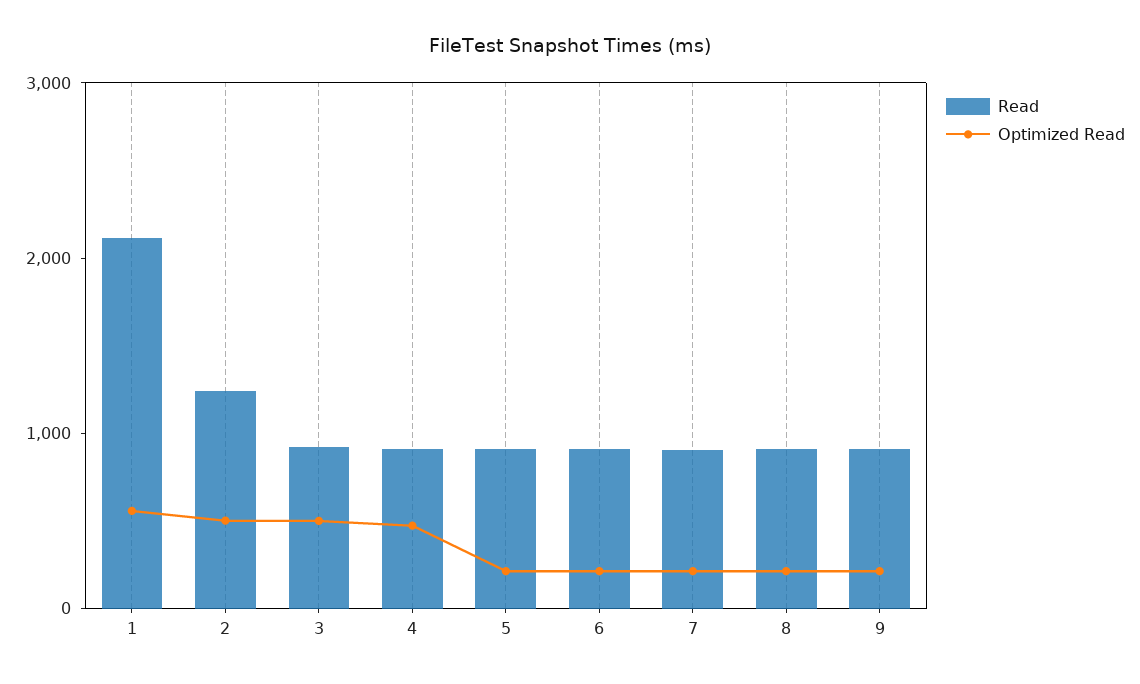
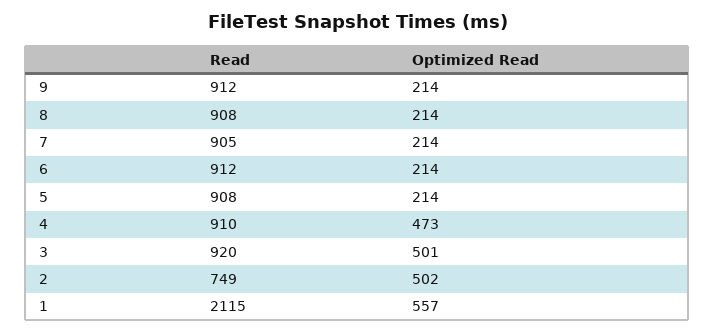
  {
    "Read": {
      "1": 2115,
-     "2": 1200,
+     "2": 749,
      "3": 920,
      "4": 910,
      "5": 908,
      "6": 912,
      "7": 905,
      "8": 908,
      "9": 912
    },
    "Optimized Read": {
      "1": 557,
      "2": 502,
      "3": 501,
      "4": 473,
      "5": 214,
      "6": 214,
      "7": 214,
      "8": 214,
      "9": 214
    }
  }

